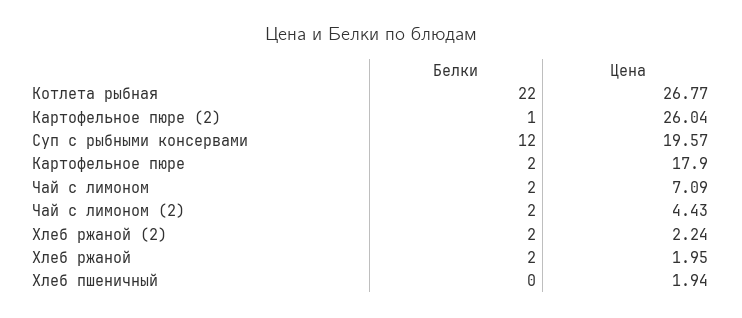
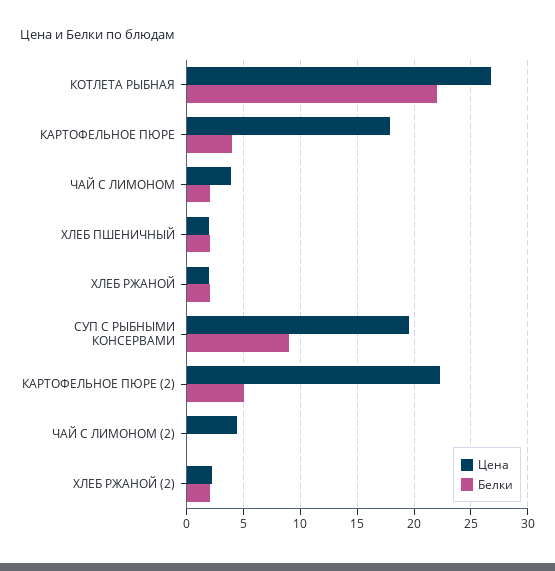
  {
    "Белки": {
      "Котлета рыбная": 22,
-     "Картофельное пюре (2)": 1,
+     "Картофельное пюре (2)": 5,
-     "Суп с рыбными консервами": 12,
+     "Суп с рыбными консервами": 9,
-     "Картофельное пюре": 2,
+     "Картофельное пюре": 4,
      "Чай с лимоном": 2,
-     "Чай с лимоном (2)": 2,
+     "Чай с лимоном (2)": 0,
      "Хлеб ржаной (2)": 2,
      "Хлеб ржаной": 2,
-     "Хлеб пшеничный": 0
+     "Хлеб пшеничный": 2
    },
    "Цена": {
      "Котлета рыбная": 26.77,
-     "Картофельное пюре (2)": 26.04,
+     "Картофельное пюре (2)": 22,
      "Суп с рыбными консервами": 19.57,
      "Картофельное пюре": 17.9,
-     "Чай с лимоном": 7.09,
+     "Чай с лимоном": 4,
      "Чай с лимоном (2)": 4.43,
      "Хлеб ржаной (2)": 2.24,
      "Хлеб ржаной": 1.95,
      "Хлеб пшеничный": 1.94
    }
  }

